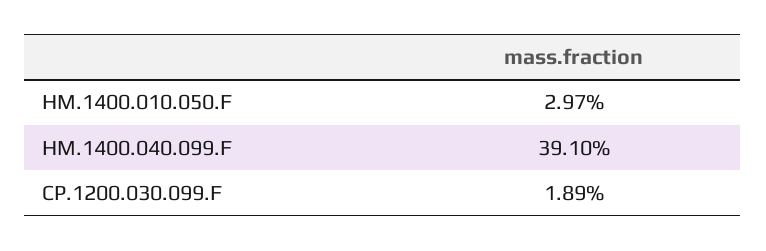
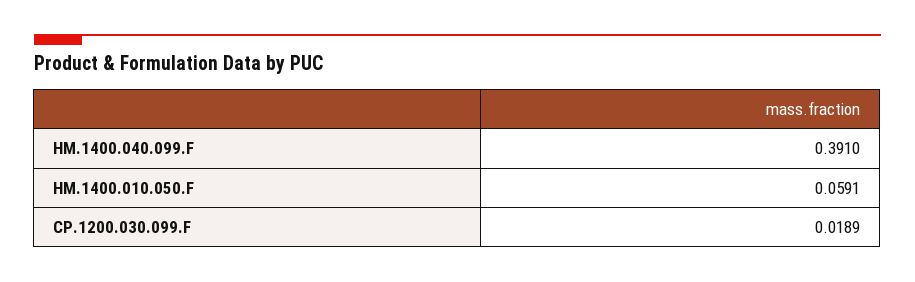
  {
-   "HM.1400.010.050.F": 0.0297,
+   "HM.1400.010.050.F": 0.0591,
    "HM.1400.040.099.F": 0.391,
    "CP.1200.030.099.F": 0.0189
  }

